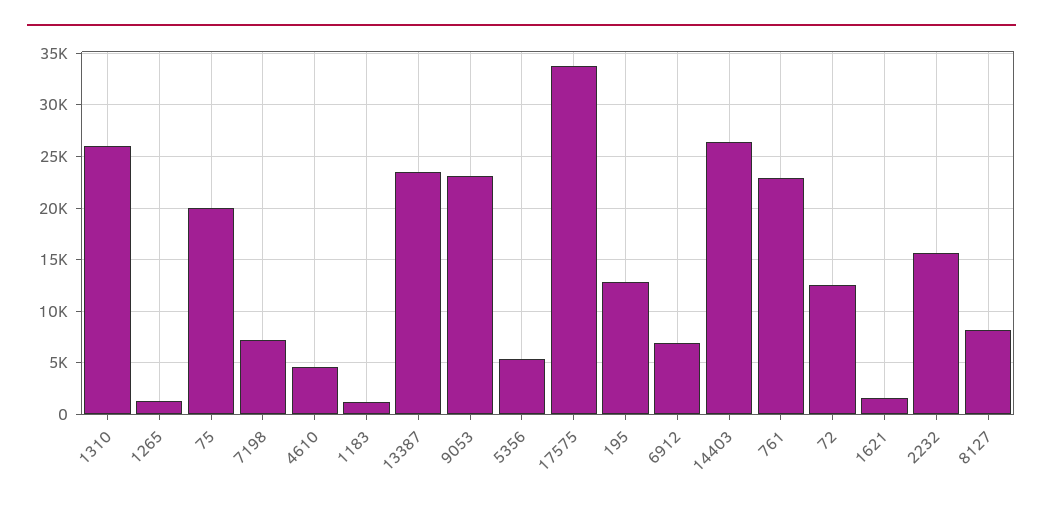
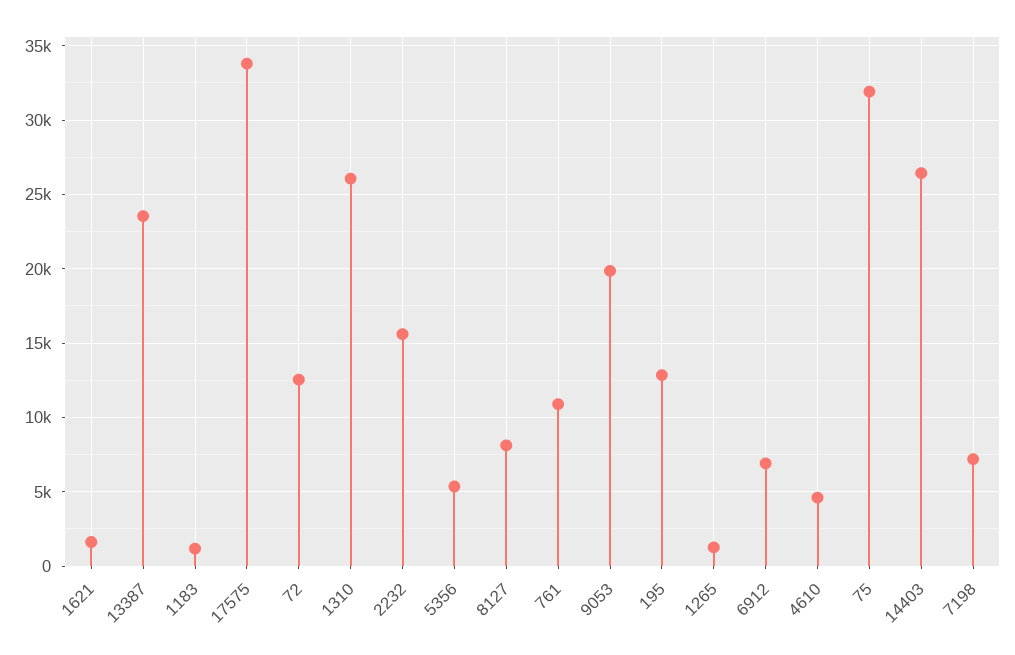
  {
    "1310": 26000,
    "1265": 1500,
-   "75": 20000,
+   "75": 32000,
    "7198": 7000,
    "4610": 4500,
    "1183": 1000,
    "13387": 23500,
-   "9053": 23000,
+   "9053": 20000,
    "5356": 5500,
    "17575": 34000,
    "195": 13000,
    "6912": 7000,
    "14403": 26500,
-   "761": 23000,
+   "761": 11000,
    "72": 12500,
    "1621": 1500,
    "2232": 15500,
    "8127": 8000
  }

